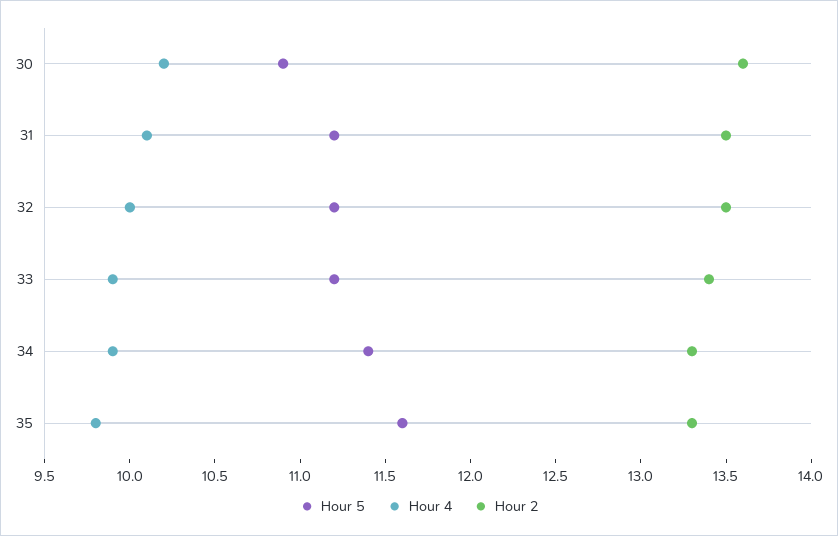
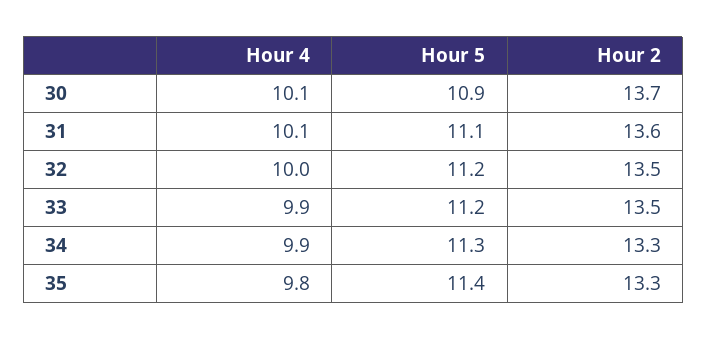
  {
    "Hour 5": {
      "30": 10.9,
-     "31": 11.2,
+     "31": 11.1,
      "32": 11.2,
      "33": 11.2,
-     "34": 11.4,
+     "34": 11.3,
-     "35": 11.6
+     "35": 11.4
    },
    "Hour 4": {
-     "30": 10.2,
+     "30": 10.1,
      "31": 10.1,
      "32": 10,
      "33": 9.9,
      "34": 9.9,
      "35": 9.8
    },
    "Hour 2": {
-     "30": 13.6,
+     "30": 13.7,
-     "31": 13.5,
+     "31": 13.6,
      "32": 13.5,
-     "33": 13.4,
+     "33": 13.5,
      "34": 13.3,
      "35": 13.3
    }
  }

